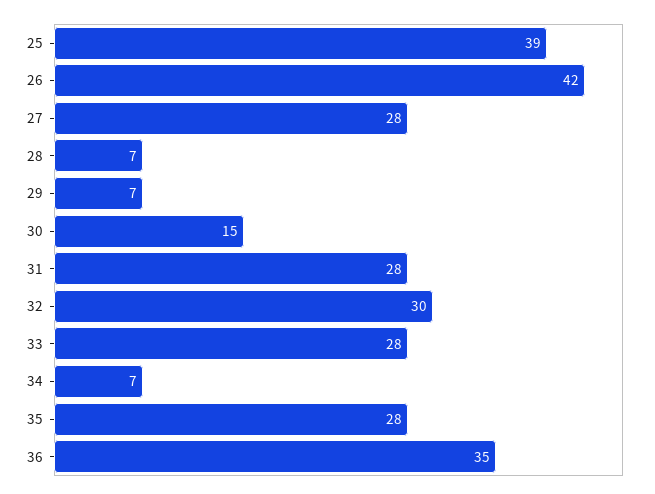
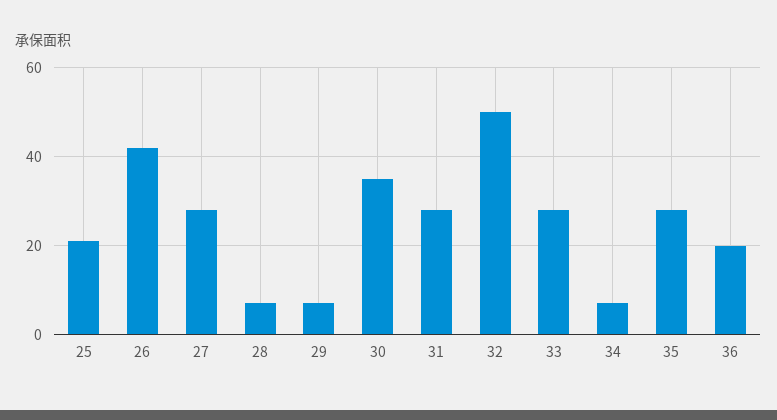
  {
-   "25": 39,
+   "25": 20,
    "26": 42,
    "27": 28,
    "28": 7,
    "29": 7,
-   "30": 15,
+   "30": 35,
    "31": 28,
-   "32": 30,
+   "32": 50,
    "33": 28,
    "34": 7,
    "35": 28,
-   "36": 35
+   "36": 20
  }

